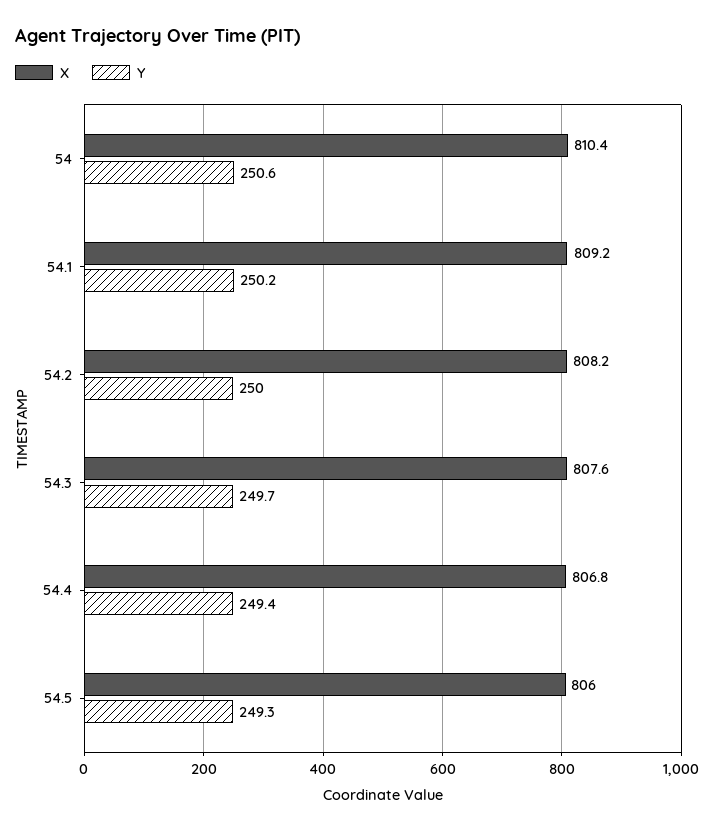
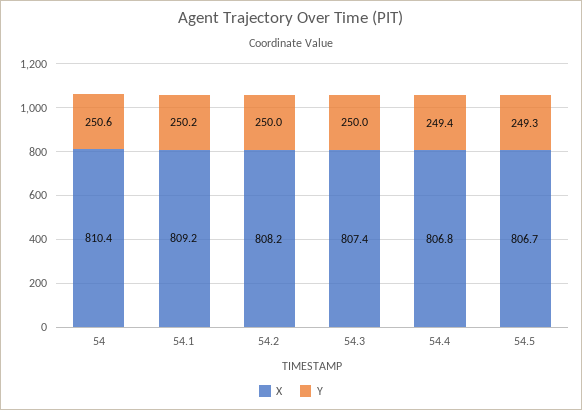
  {
    "X": {
      "54": 810.4,
      "54.1": 809.2,
      "54.2": 808.2,
-     "54.3": 807.6,
+     "54.3": 807.4,
      "54.4": 806.8,
-     "54.5": 806
+     "54.5": 806.7
    },
    "Y": {
      "54": 250.6,
      "54.1": 250.2,
      "54.2": 250,
-     "54.3": 249.7,
+     "54.3": 250,
      "54.4": 249.4,
      "54.5": 249.3
    }
  }

